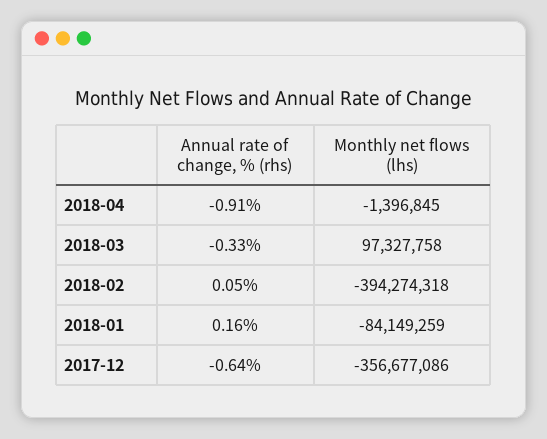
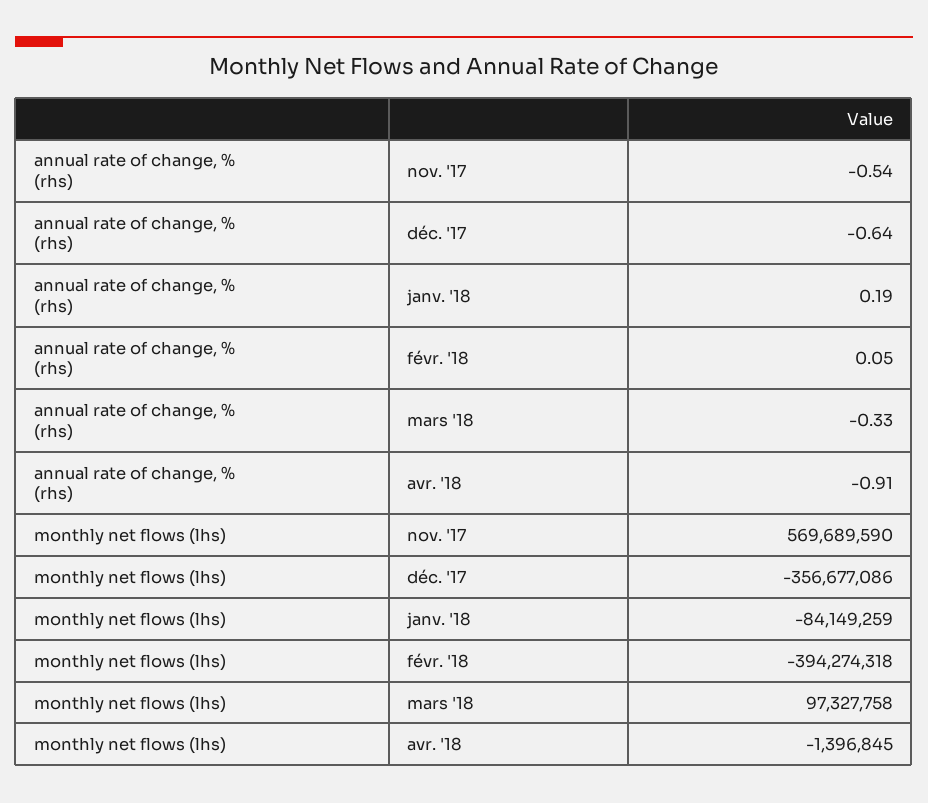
  {
    "Annual rate of change, % (rhs)": {
      "2018-04": -0.91,
      "2018-03": -0.33,
      "2018-02": 0.05,
-     "2018-01": 0.16,
+     "2018-01": 0.19,
-     "2017-12": -0.64
+     "2017-12": -0.64,
+     "nov. '17": -0.54
    },
    "Monthly net flows (lhs)": {
      "2018-04": -1396845,
      "2018-03": 97327758,
      "2018-02": -394274318,
      "2018-01": -84149259,
-     "2017-12": -356677086
+     "2017-12": -356677086,
+     "nov. '17": 569689590
    }
  }

